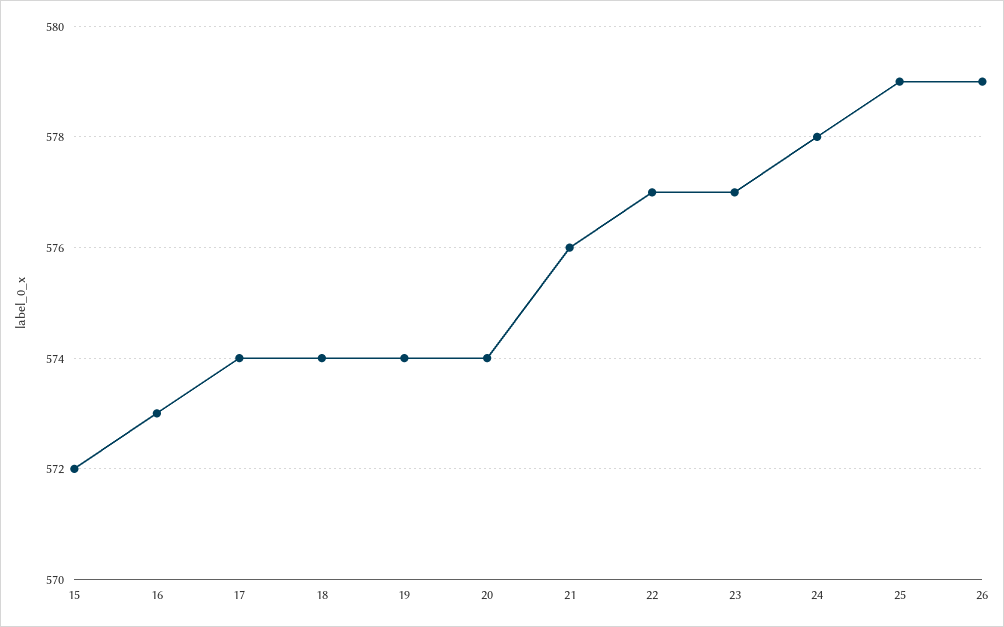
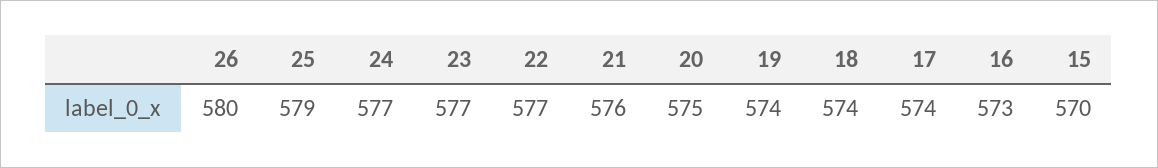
  {
-   "15": 572,
+   "15": 570,
    "16": 573,
    "17": 574,
    "18": 574,
    "19": 574,
-   "20": 574,
+   "20": 575,
    "21": 576,
    "22": 577,
    "23": 577,
-   "24": 578,
+   "24": 577,
    "25": 579,
-   "26": 579
+   "26": 580
  }

